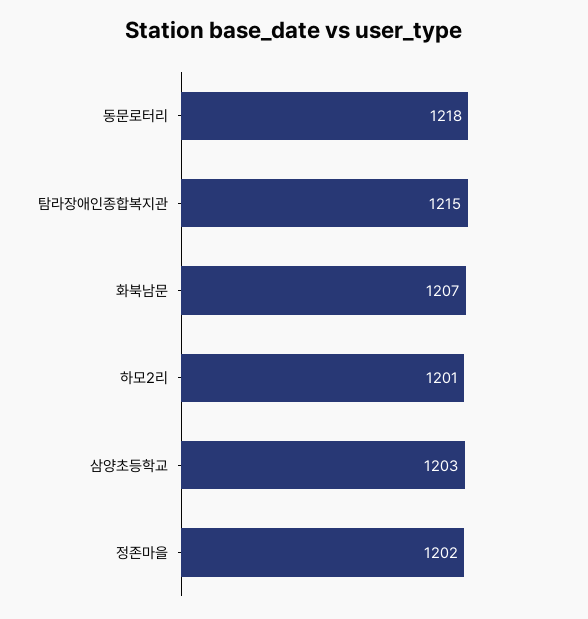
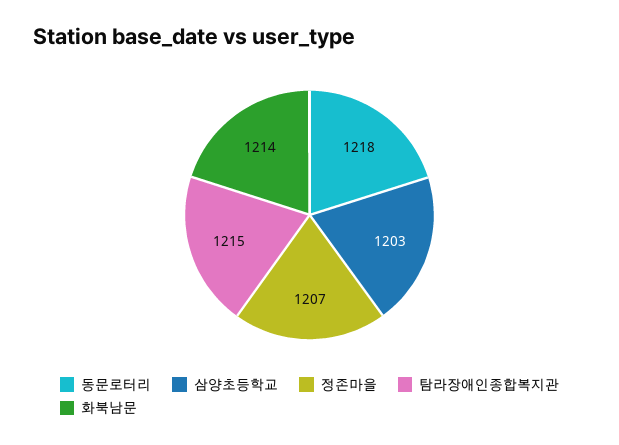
  {
    "동문로터리": 1218,
    "탐라장애인종합복지관": 1215,
-   "화북남문": 1207,
+   "화북남문": 1214,
-   "하모2리": 1201,
    "삼양초등학교": 1203,
-   "정존마을": 1202
+   "정존마을": 1207
  }

